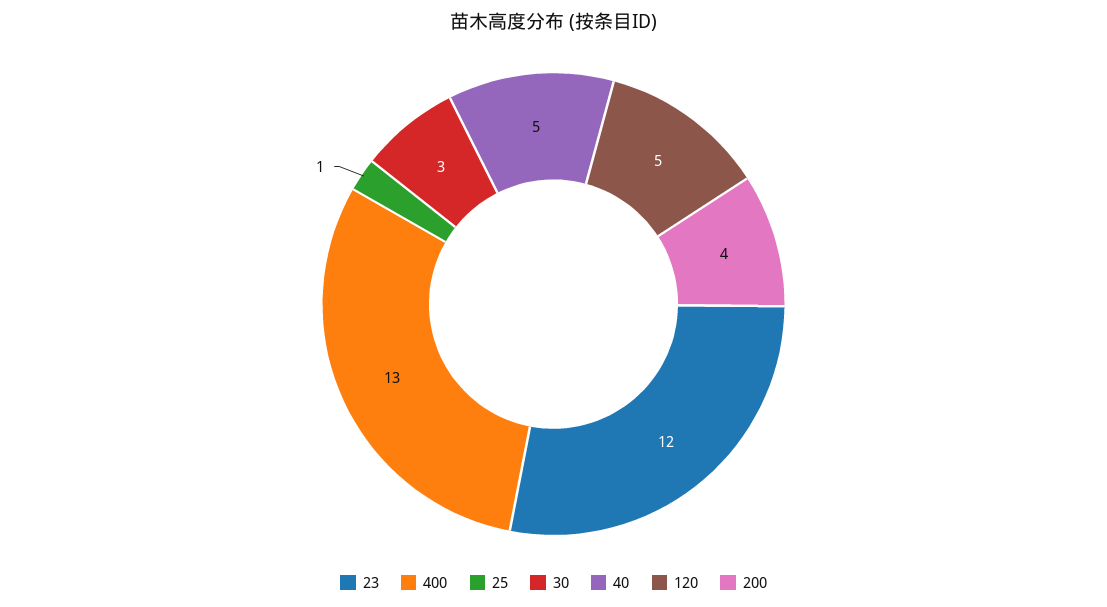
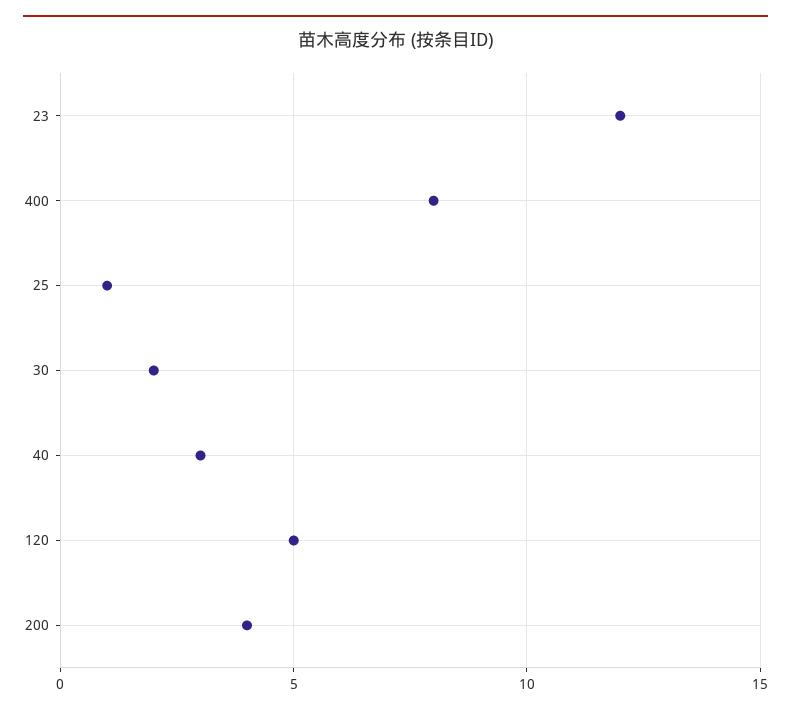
  {
    "23": 12,
-   "400": 13,
+   "400": 8,
    "25": 1,
-   "30": 3,
+   "30": 2,
-   "40": 5,
+   "40": 3,
    "120": 5,
    "200": 4
  }

